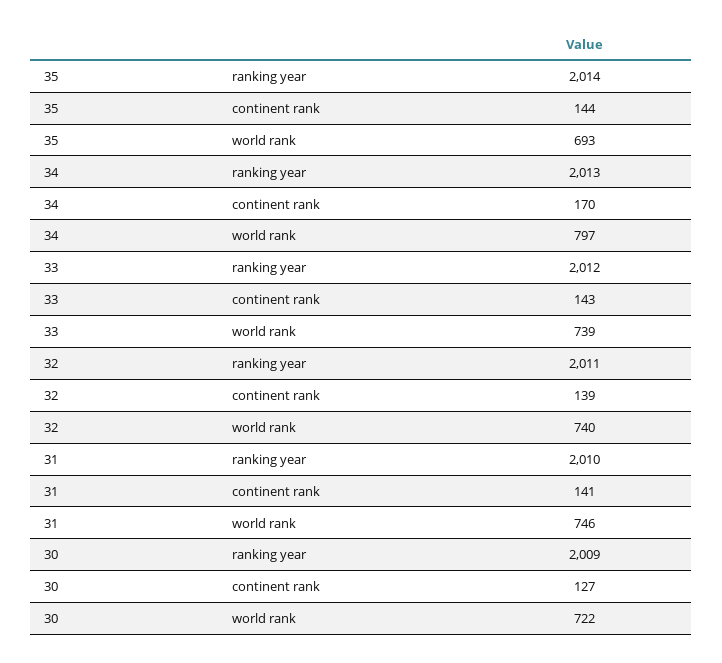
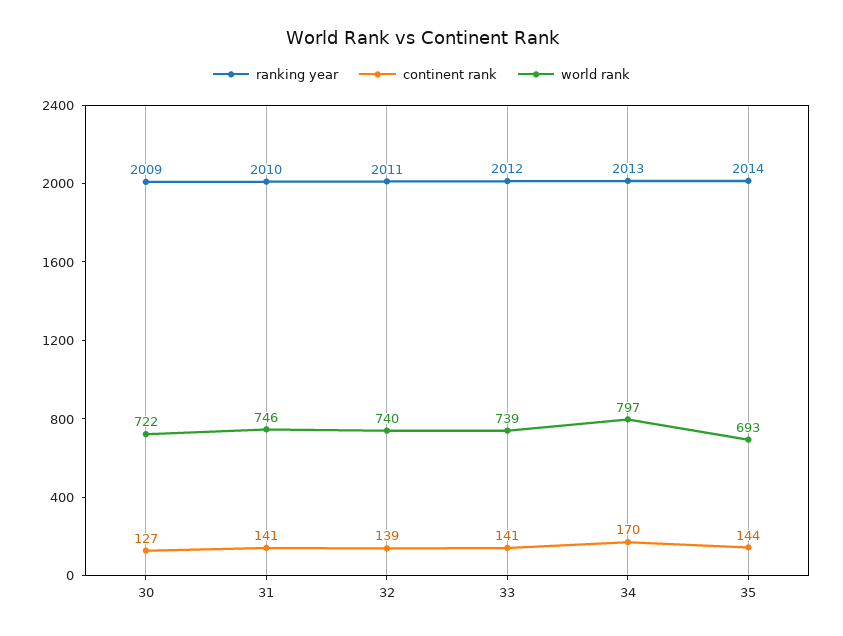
  {
    "ranking year": {
      "35": 2014,
      "34": 2013,
      "33": 2012,
      "32": 2011,
      "31": 2010,
      "30": 2009
    },
    "continent rank": {
      "35": 144,
      "34": 170,
-     "33": 143,
+     "33": 141,
      "32": 139,
      "31": 141,
      "30": 127
    },
    "world rank": {
      "35": 693,
      "34": 797,
      "33": 739,
      "32": 740,
      "31": 746,
      "30": 722
    }
  }

